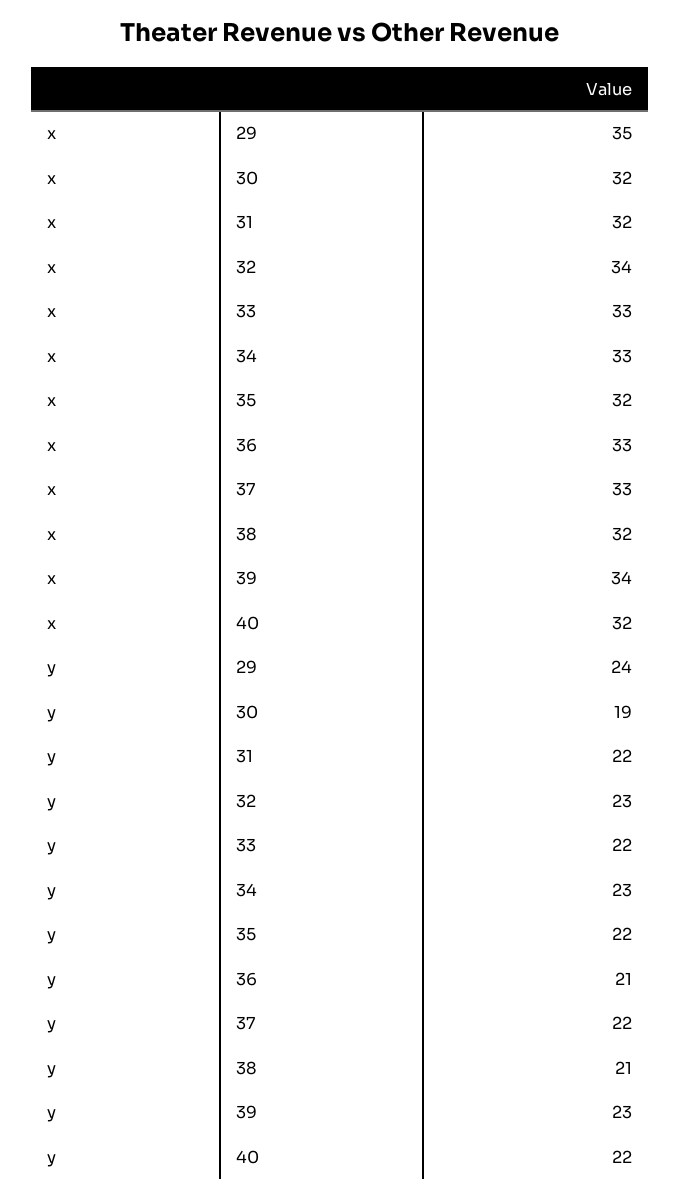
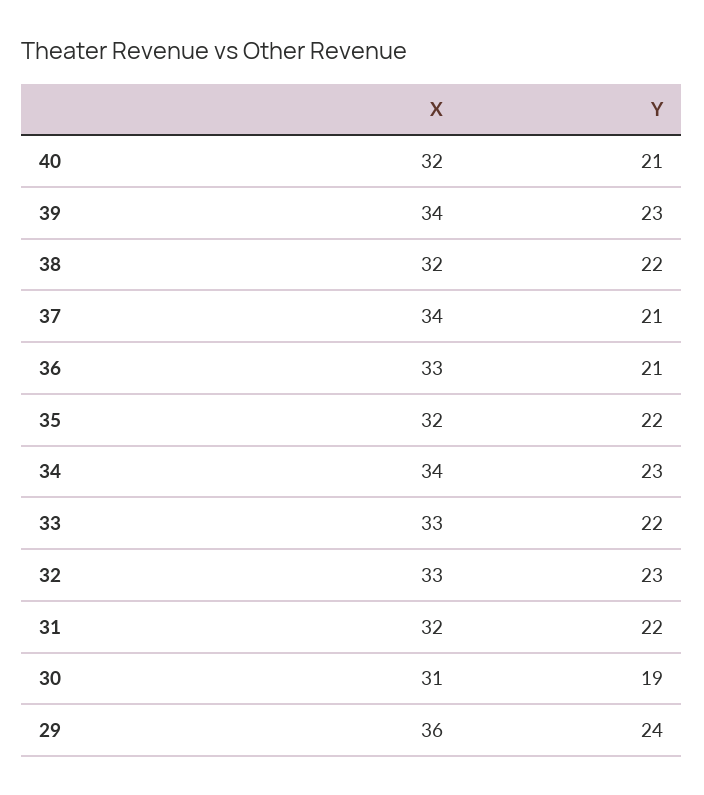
  {
    "x": {
-     "29": 35,
+     "29": 36,
-     "30": 32,
+     "30": 31,
      "31": 32,
-     "32": 34,
+     "32": 33,
      "33": 33,
-     "34": 33,
+     "34": 34,
      "35": 32,
      "36": 33,
-     "37": 33,
+     "37": 34,
      "38": 32,
      "39": 34,
      "40": 32
    },
    "y": {
      "29": 24,
      "30": 19,
      "31": 22,
      "32": 23,
      "33": 22,
      "34": 23,
      "35": 22,
      "36": 21,
-     "37": 22,
+     "37": 21,
-     "38": 21,
+     "38": 22,
      "39": 23,
-     "40": 22
+     "40": 21
    }
  }

